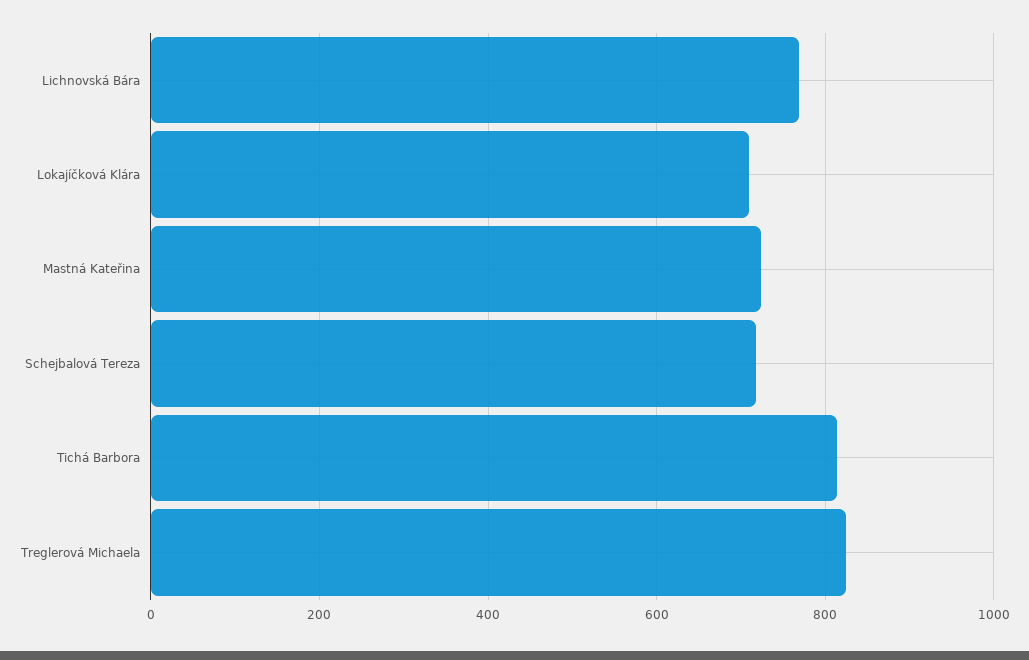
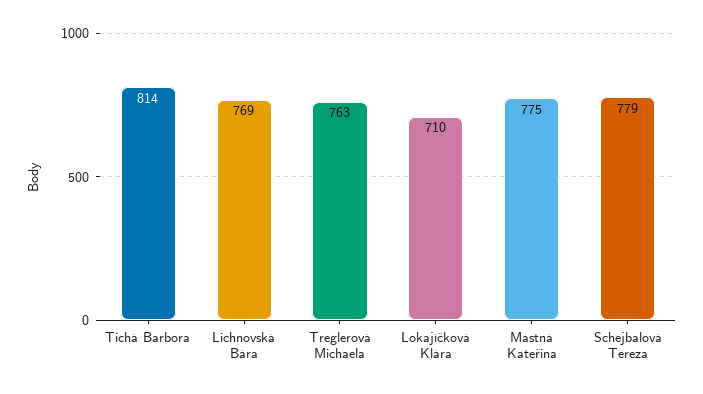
  {
    "Lichnovská Bára": 769,
    "Lokajíčková Klára": 710,
-   "Mastná Kateřina": 720,
+   "Mastná Kateřina": 775,
-   "Schejbalová Tereza": 720,
+   "Schejbalová Tereza": 779,
    "Tichá Barbora": 814,
-   "Treglerová Michaela": 820
+   "Treglerová Michaela": 763
  }

